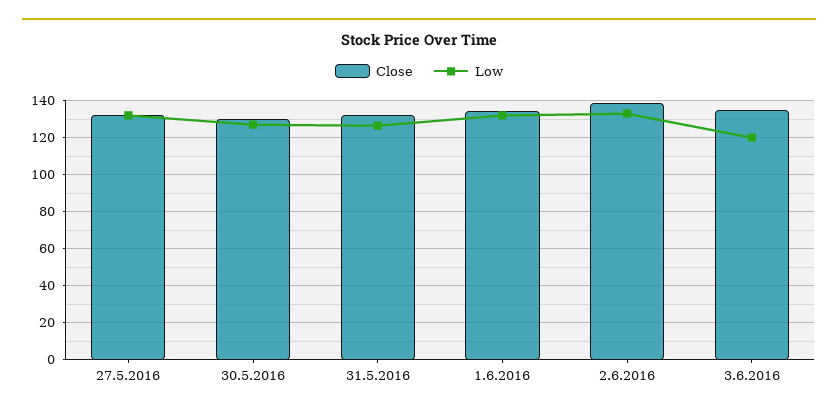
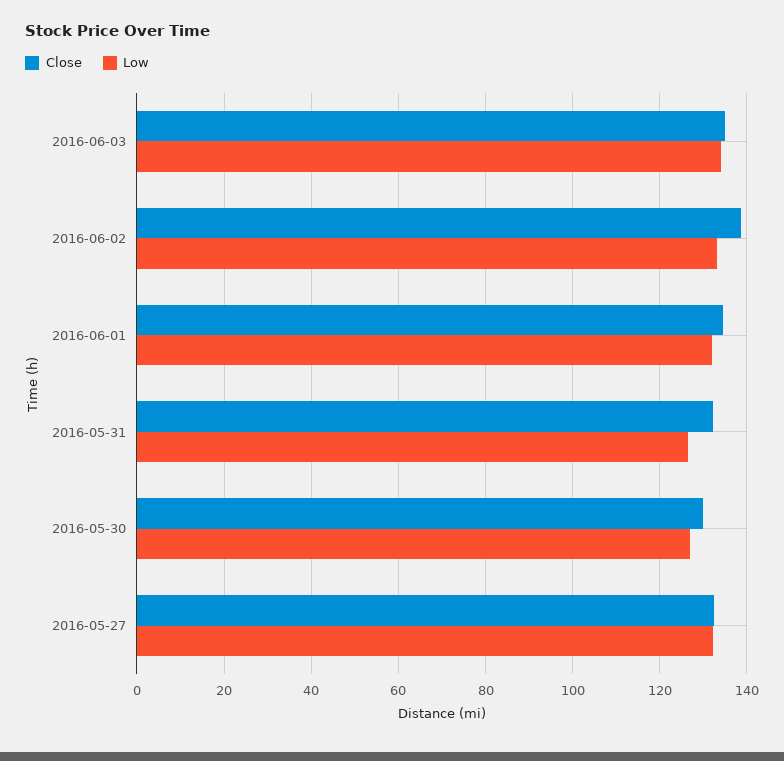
  {
    "Close": {
      "27.5.2016": 132,
      "30.5.2016": 130,
      "31.5.2016": 132,
      "1.6.2016": 134,
      "2.6.2016": 138,
      "3.6.2016": 136
    },
    "Low": {
      "27.5.2016": 132,
      "30.5.2016": 128,
      "31.5.2016": 126,
      "1.6.2016": 132,
      "2.6.2016": 134,
-     "3.6.2016": 120
+     "3.6.2016": 134
    }
  }

